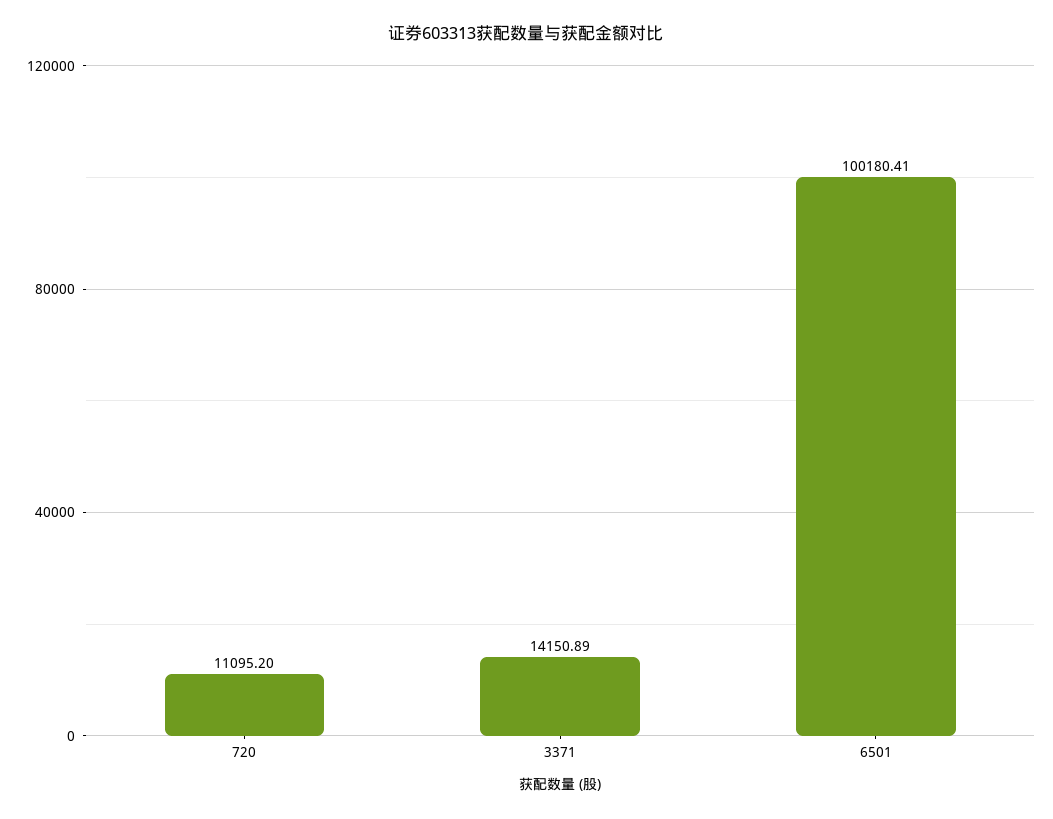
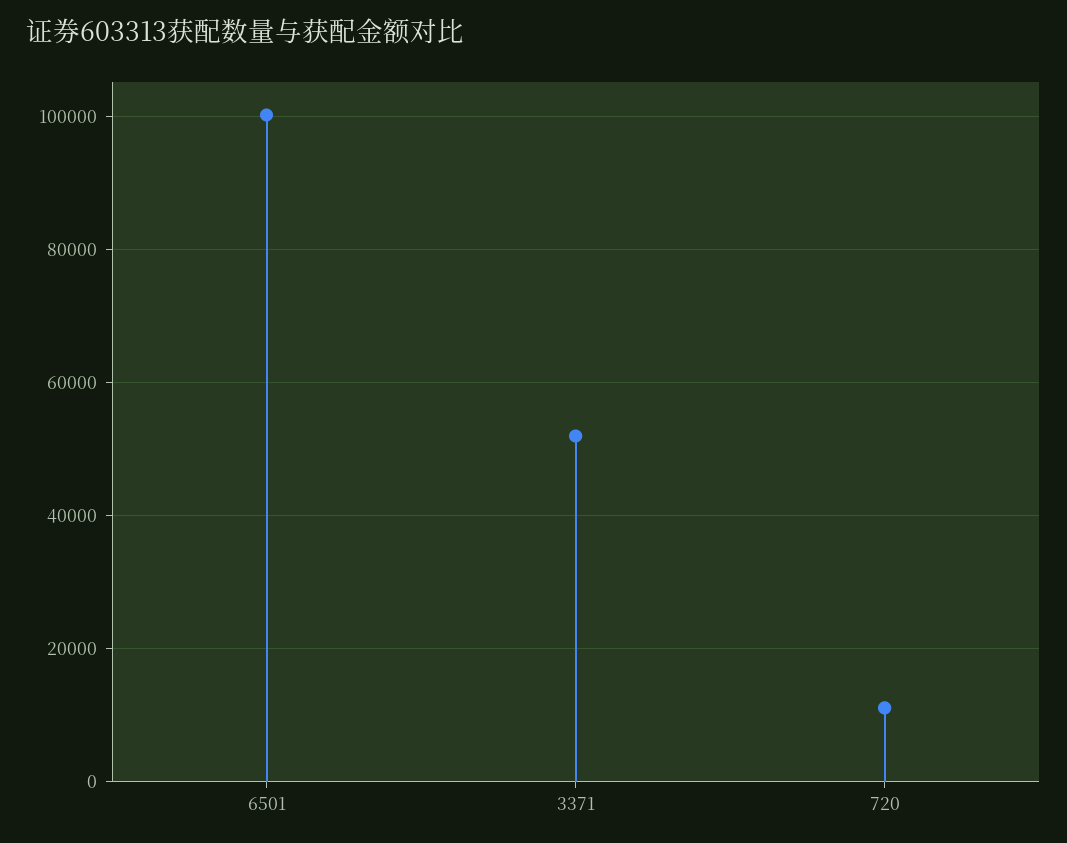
  {
    "720": 11095.2,
-   "3371": 14150.89,
+   "3371": 52000,
    "6501": 100180.41
  }

